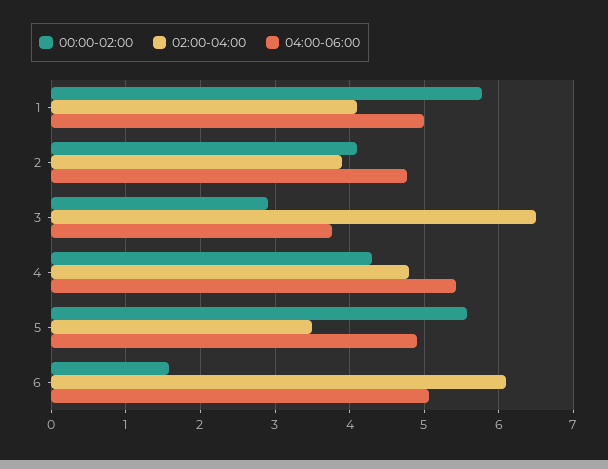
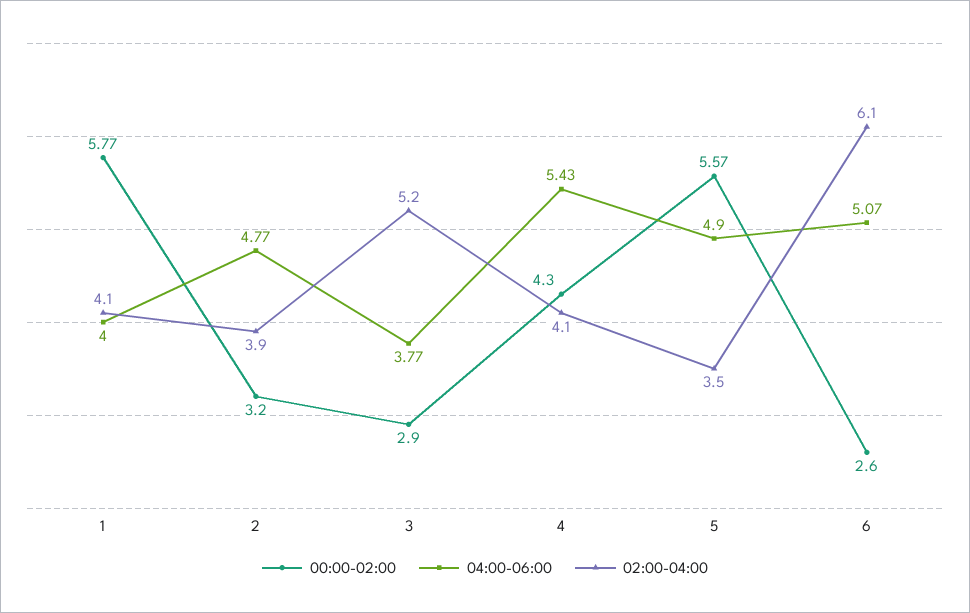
  {
    "00:00-02:00": {
      "1": 5.77,
-     "2": 4.1,
+     "2": 3.2,
      "3": 2.9,
      "4": 4.3,
      "5": 5.57,
-     "6": 1.6
+     "6": 2.6
    },
    "02:00-04:00": {
      "1": 4.1,
      "2": 3.9,
-     "3": 6.5,
+     "3": 5.2,
-     "4": 4.8,
+     "4": 4.1,
      "5": 3.5,
      "6": 6.1
    },
    "04:00-06:00": {
-     "1": 5,
+     "1": 4,
      "2": 4.77,
      "3": 3.77,
      "4": 5.43,
      "5": 4.9,
      "6": 5.07
    }
  }

